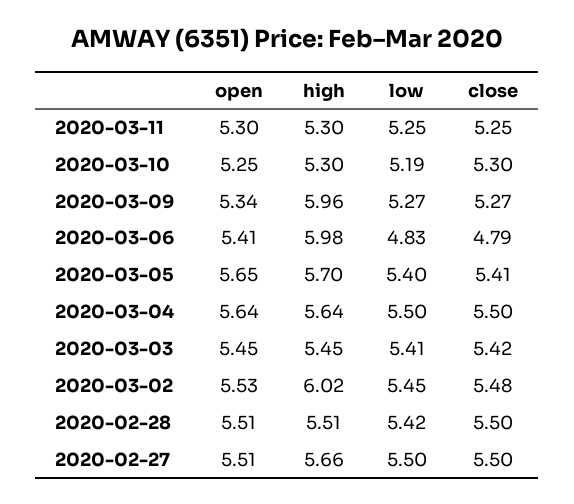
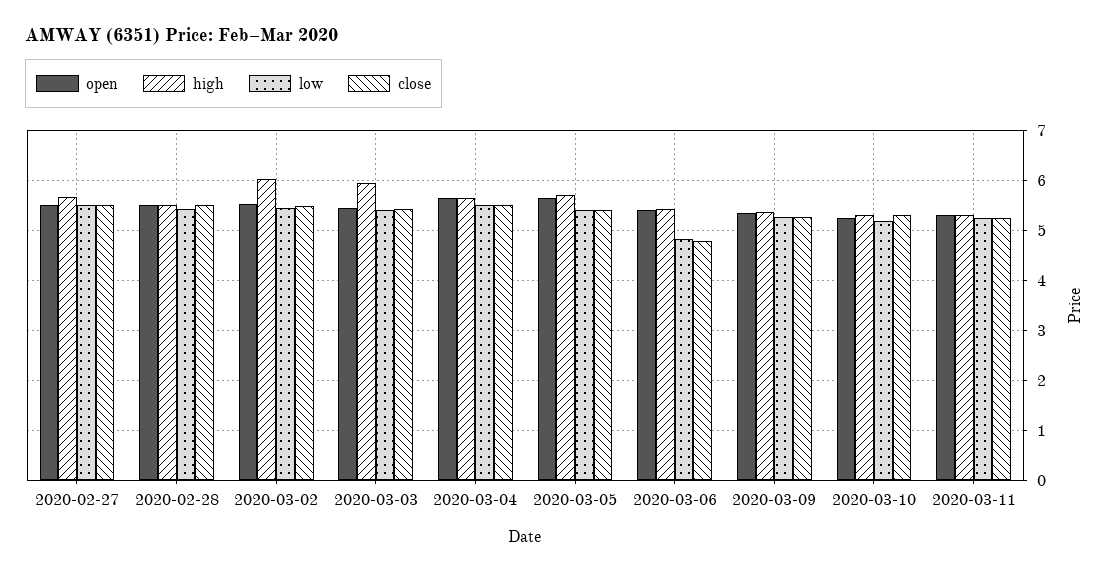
  {
    "open": {
      "2020-03-11": 5.3,
      "2020-03-10": 5.25,
      "2020-03-09": 5.34,
      "2020-03-06": 5.41,
      "2020-03-05": 5.65,
      "2020-03-04": 5.64,
      "2020-03-03": 5.45,
      "2020-03-02": 5.53,
      "2020-02-28": 5.51,
      "2020-02-27": 5.51
    },
    "high": {
      "2020-03-11": 5.3,
      "2020-03-10": 5.3,
-     "2020-03-09": 5.96,
+     "2020-03-09": 5.4,
-     "2020-03-06": 5.98,
+     "2020-03-06": 5.4,
      "2020-03-05": 5.7,
      "2020-03-04": 5.64,
-     "2020-03-03": 5.45,
+     "2020-03-03": 6,
      "2020-03-02": 6.02,
      "2020-02-28": 5.51,
      "2020-02-27": 5.66
    },
    "low": {
      "2020-03-11": 5.25,
      "2020-03-10": 5.19,
      "2020-03-09": 5.27,
      "2020-03-06": 4.83,
      "2020-03-05": 5.4,
      "2020-03-04": 5.5,
      "2020-03-03": 5.41,
      "2020-03-02": 5.45,
      "2020-02-28": 5.42,
      "2020-02-27": 5.5
    },
    "close": {
      "2020-03-11": 5.25,
      "2020-03-10": 5.3,
      "2020-03-09": 5.27,
      "2020-03-06": 4.79,
      "2020-03-05": 5.41,
      "2020-03-04": 5.5,
      "2020-03-03": 5.42,
      "2020-03-02": 5.48,
      "2020-02-28": 5.5,
      "2020-02-27": 5.5
    }
  }

